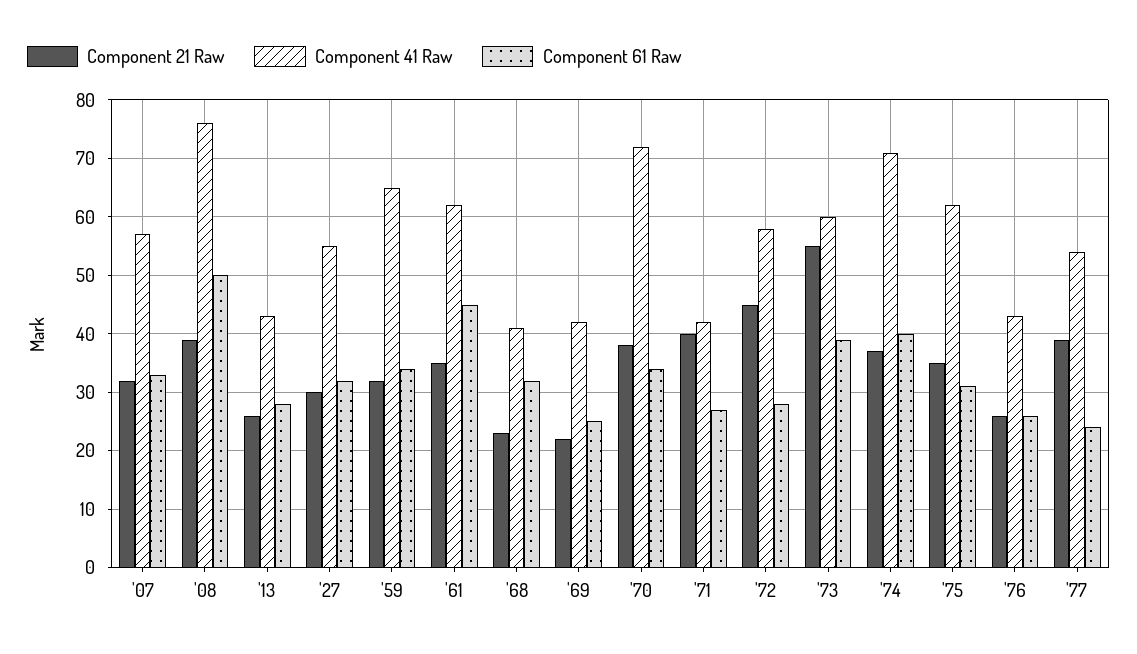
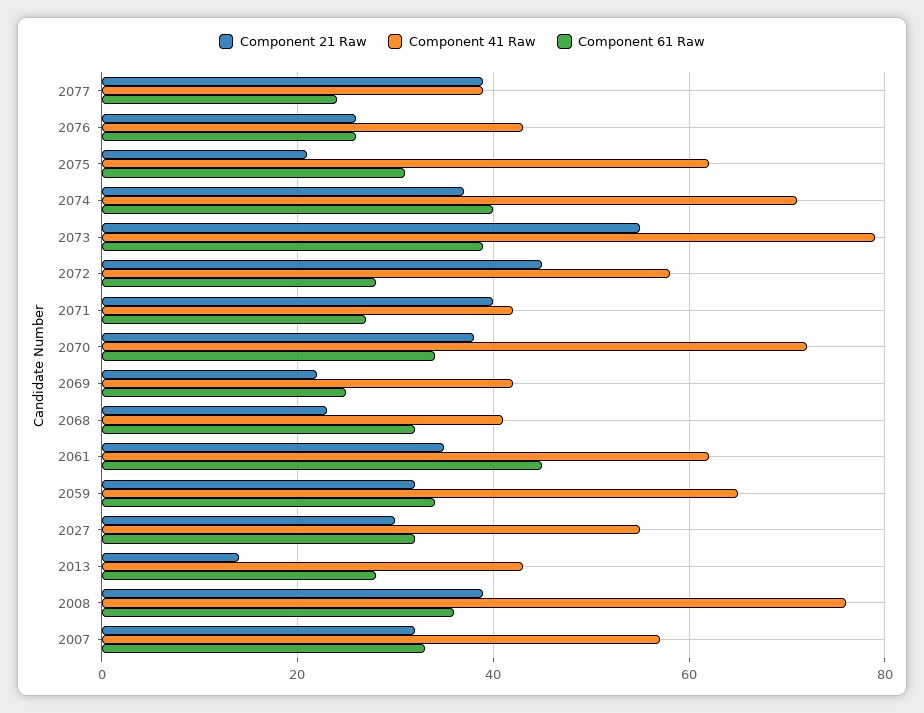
  {
    "Component 21 Raw": {
      "'07": 30,
      "'08": 40,
-     "'13": 25,
+     "'13": 15,
      "'27": 30,
      "'59": 30,
      "'61": 35,
      "'68": 25,
      "'69": 20,
      "'70": 40,
      "'71": 40,
      "'72": 45,
      "'73": 55,
      "'74": 35,
-     "'75": 35,
+     "'75": 20,
      "'76": 25,
      "'77": 40
    },
    "Component 41 Raw": {
      "'07": 55,
      "'08": 75,
      "'13": 45,
      "'27": 55,
      "'59": 65,
      "'61": 60,
      "'68": 40,
      "'69": 40,
      "'70": 70,
      "'71": 40,
      "'72": 60,
-     "'73": 60,
+     "'73": 80,
      "'74": 70,
      "'75": 60,
      "'76": 45,
-     "'77": 55
+     "'77": 40
    },
    "Component 61 Raw": {
      "'07": 35,
-     "'08": 50,
+     "'08": 35,
      "'13": 30,
      "'27": 30,
      "'59": 35,
      "'61": 45,
      "'68": 30,
      "'69": 25,
      "'70": 35,
      "'71": 25,
      "'72": 30,
      "'73": 40,
      "'74": 40,
      "'75": 30,
      "'76": 25,
      "'77": 25
    }
  }

